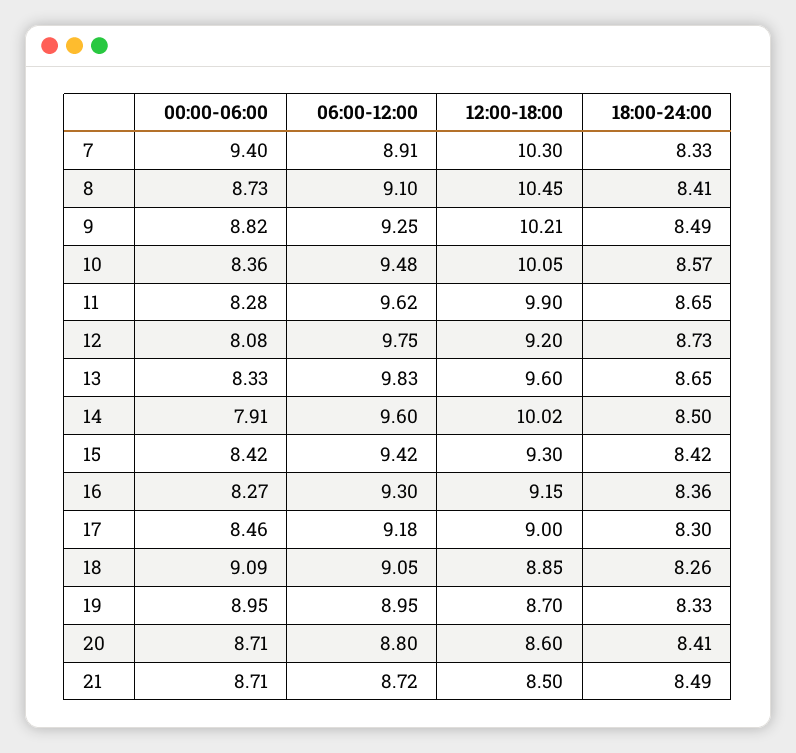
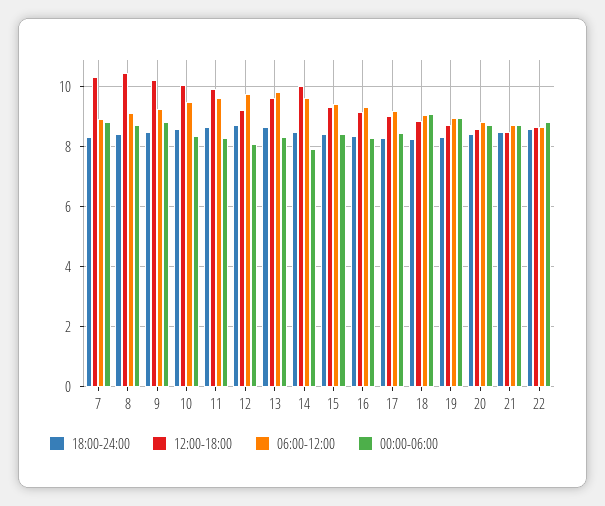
  {
    "00:00-06:00": {
-     "7": 9.4,
+     "7": 8.8,
      "8": 8.73,
      "9": 8.82,
      "10": 8.36,
      "11": 8.28,
      "12": 8.08,
      "13": 8.33,
      "14": 7.91,
      "15": 8.42,
      "16": 8.27,
      "17": 8.46,
      "18": 9.09,
      "19": 8.95,
      "20": 8.71,
-     "21": 8.71
+     "21": 8.71,
+     "22": 8.8
    },
    "06:00-12:00": {
      "7": 8.91,
      "8": 9.1,
      "9": 9.25,
      "10": 9.48,
      "11": 9.62,
      "12": 9.75,
      "13": 9.83,
      "14": 9.6,
      "15": 9.42,
      "16": 9.3,
      "17": 9.18,
      "18": 9.05,
      "19": 8.95,
      "20": 8.8,
-     "21": 8.72
+     "21": 8.72,
+     "22": 8.6
    },
    "12:00-18:00": {
      "7": 10.3,
      "8": 10.45,
      "9": 10.21,
      "10": 10.05,
      "11": 9.9,
      "12": 9.2,
      "13": 9.6,
      "14": 10.02,
      "15": 9.3,
      "16": 9.15,
      "17": 9,
      "18": 8.85,
      "19": 8.7,
      "20": 8.6,
-     "21": 8.5
+     "21": 8.5,
+     "22": 8.6
    },
    "18:00-24:00": {
      "7": 8.33,
      "8": 8.41,
      "9": 8.49,
      "10": 8.57,
      "11": 8.65,
      "12": 8.73,
      "13": 8.65,
      "14": 8.5,
      "15": 8.42,
      "16": 8.36,
      "17": 8.3,
      "18": 8.26,
      "19": 8.33,
      "20": 8.41,
-     "21": 8.49
+     "21": 8.49,
+     "22": 8.6
    }
  }

